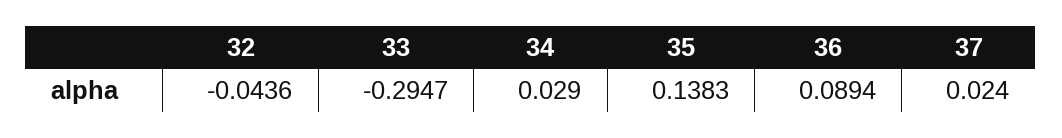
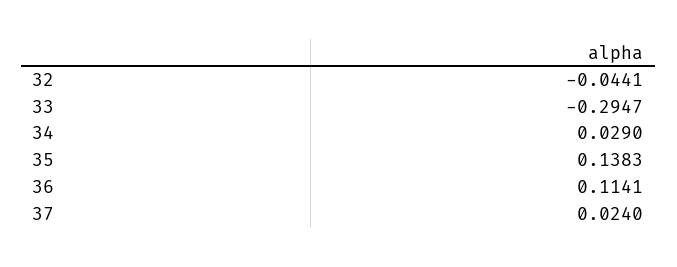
  {
-   "32": -0.0436,
+   "32": -0.0441,
    "33": -0.2947,
    "34": 0.029,
    "35": 0.1383,
-   "36": 0.0894,
+   "36": 0.1141,
    "37": 0.024
  }

